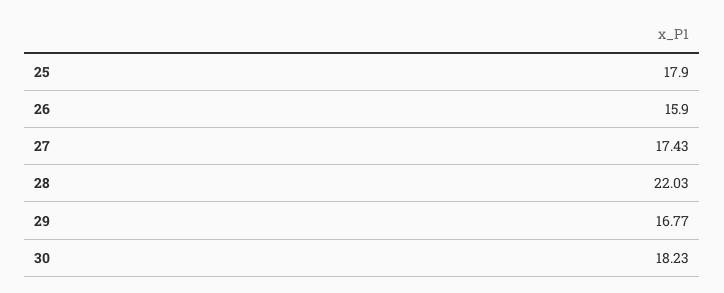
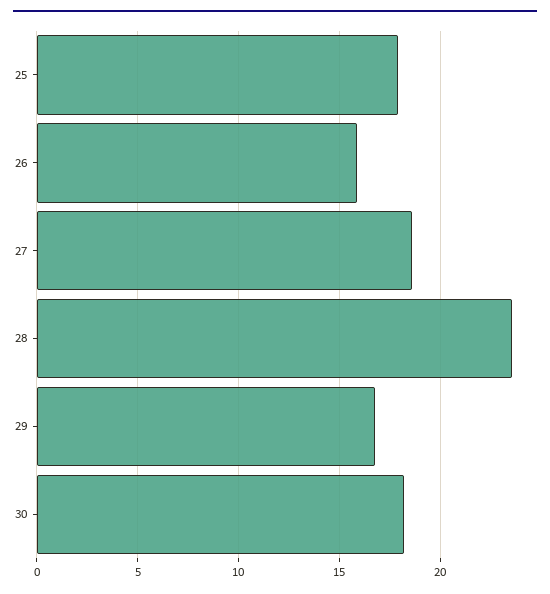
  {
    "25": 17.9,
    "26": 15.9,
-   "27": 17.43,
+   "27": 18.5,
-   "28": 22.03,
+   "28": 23.5,
    "29": 16.77,
    "30": 18.23
  }

